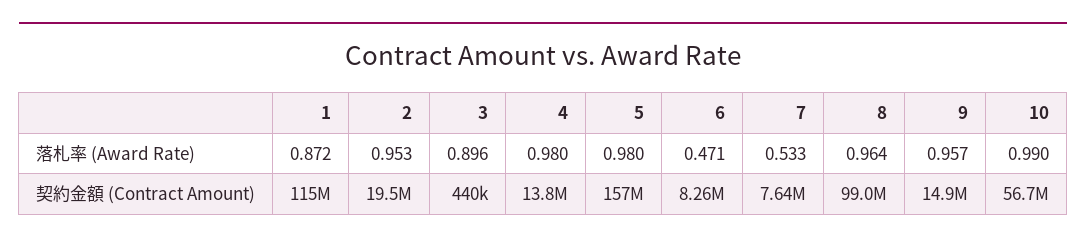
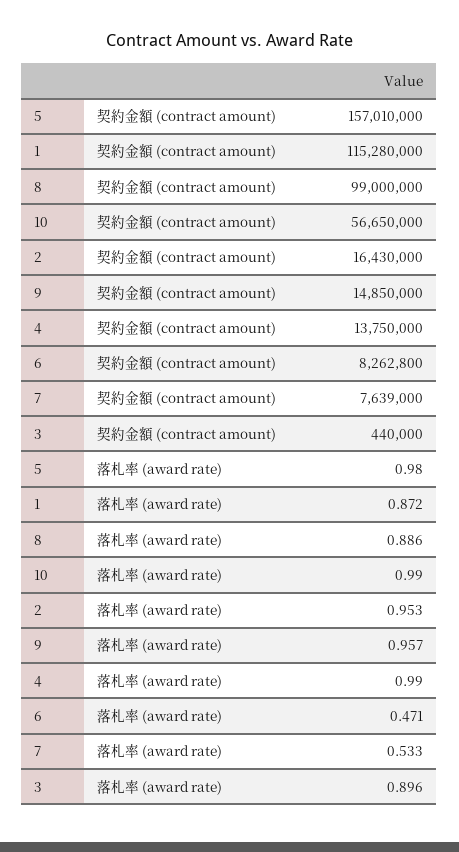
  {
    "1": {
      "落札率 (Award Rate)": 0.872,
      "契約金額 (Contract Amount)": 115280000
    },
    "2": {
      "落札率 (Award Rate)": 0.953,
-     "契約金額 (Contract Amount)": 19500000
+     "契約金額 (Contract Amount)": 16430000
    },
    "3": {
      "落札率 (Award Rate)": 0.896,
      "契約金額 (Contract Amount)": 440000
    },
    "4": {
-     "落札率 (Award Rate)": 0.98,
+     "落札率 (Award Rate)": 0.99,
      "契約金額 (Contract Amount)": 13750000
    },
    "5": {
      "落札率 (Award Rate)": 0.98,
      "契約金額 (Contract Amount)": 157010000
    },
    "6": {
      "落札率 (Award Rate)": 0.471,
      "契約金額 (Contract Amount)": 8262800
    },
    "7": {
      "落札率 (Award Rate)": 0.533,
      "契約金額 (Contract Amount)": 7639000
    },
    "8": {
-     "落札率 (Award Rate)": 0.964,
+     "落札率 (Award Rate)": 0.886,
      "契約金額 (Contract Amount)": 99000000
    },
    "9": {
      "落札率 (Award Rate)": 0.957,
      "契約金額 (Contract Amount)": 14850000
    },
    "10": {
      "落札率 (Award Rate)": 0.99,
      "契約金額 (Contract Amount)": 56650000
    }
  }

